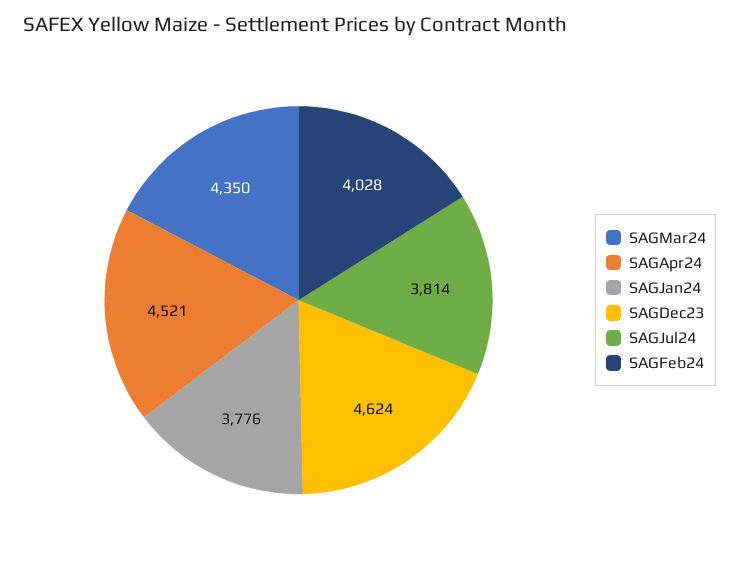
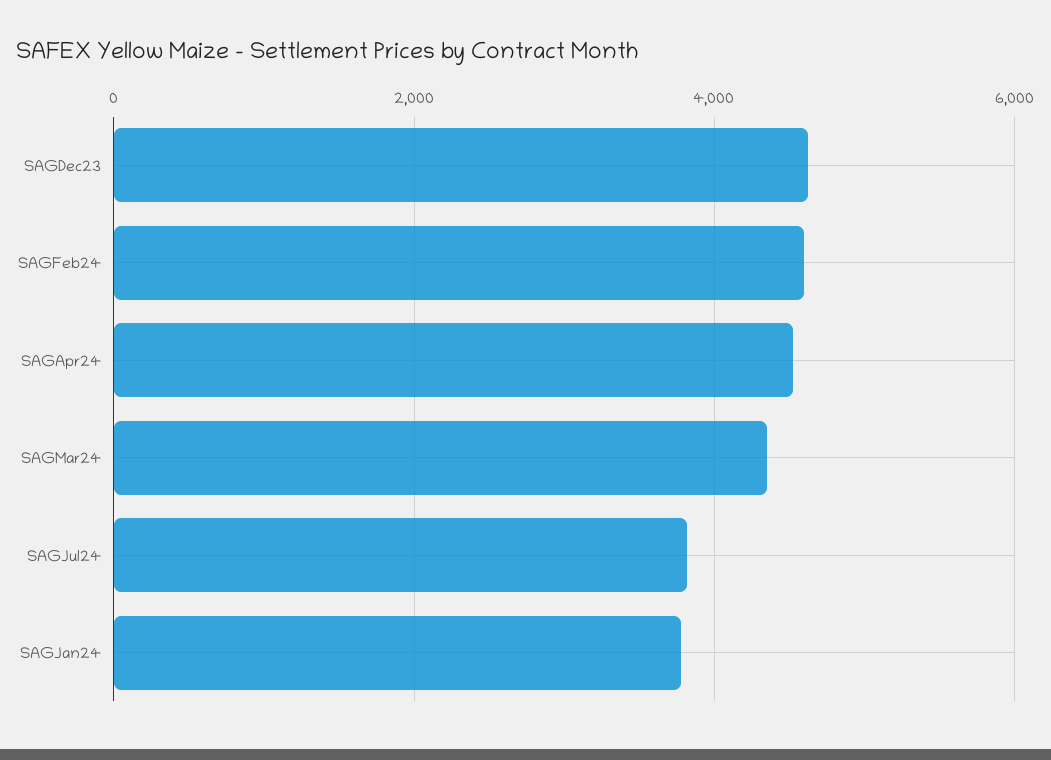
  {
    "SAGMar24": 4350,
    "SAGApr24": 4521,
    "SAGJan24": 3776,
    "SAGDec23": 4624,
    "SAGJul24": 3814,
-   "SAGFeb24": 4028
+   "SAGFeb24": 4600
  }

